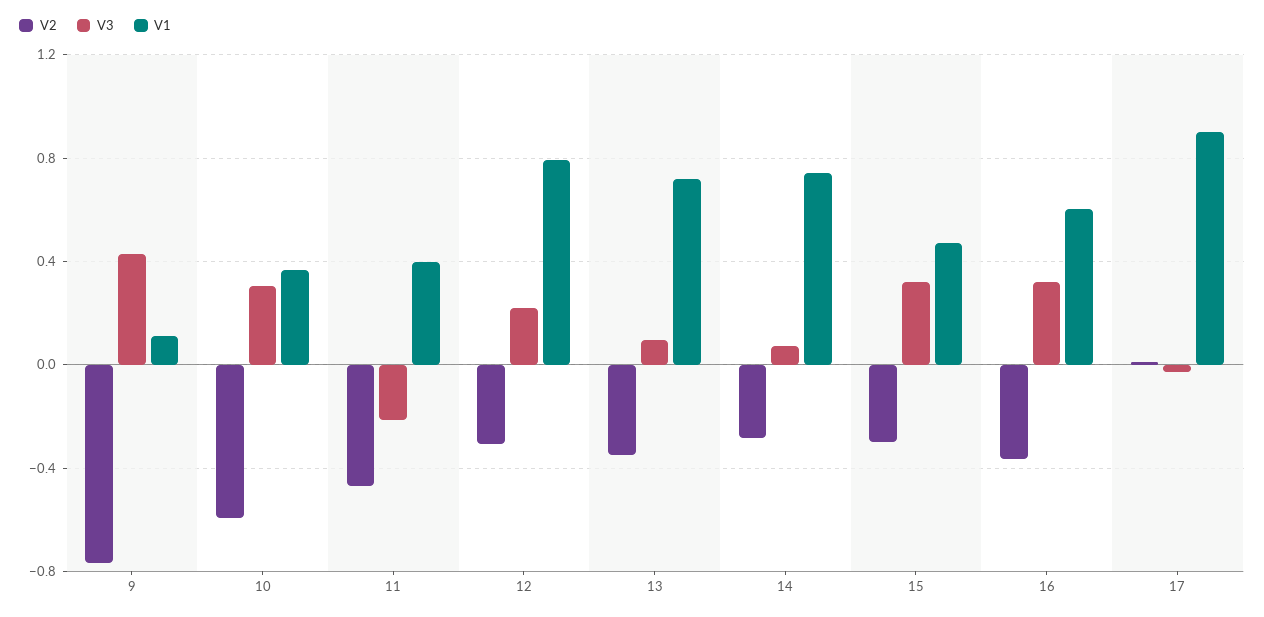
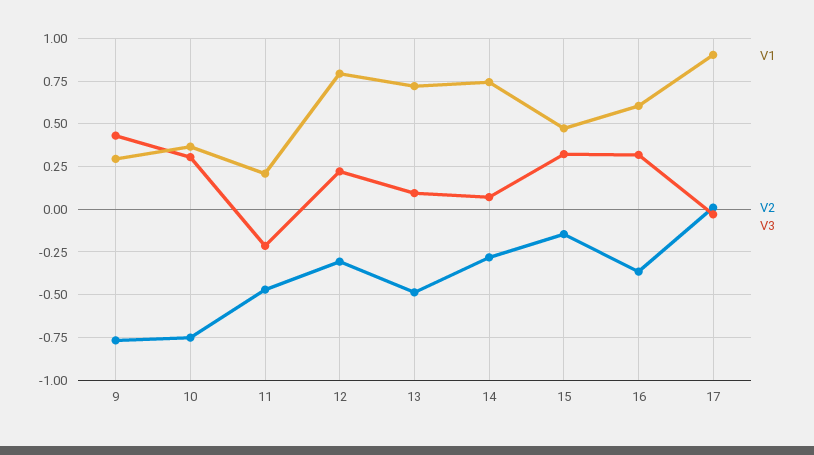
  {
    "V2": {
      "9": -0.75,
-     "10": -0.6,
+     "10": -0.75,
      "11": -0.45,
      "12": -0.3,
-     "13": -0.35,
+     "13": -0.5,
      "14": -0.3,
-     "15": -0.3,
+     "15": -0.15,
      "16": -0.35,
      "17": 0
    },
    "V3": {
      "9": 0.45,
      "10": 0.3,
      "11": -0.2,
      "12": 0.2,
      "13": 0.1,
      "14": 0.05,
      "15": 0.3,
      "16": 0.3,
      "17": -0.05
    },
    "V1": {
-     "9": 0.1,
+     "9": 0.3,
      "10": 0.35,
-     "11": 0.4,
+     "11": 0.2,
      "12": 0.8,
      "13": 0.7,
      "14": 0.75,
      "15": 0.45,
      "16": 0.6,
      "17": 0.9
    }
  }

